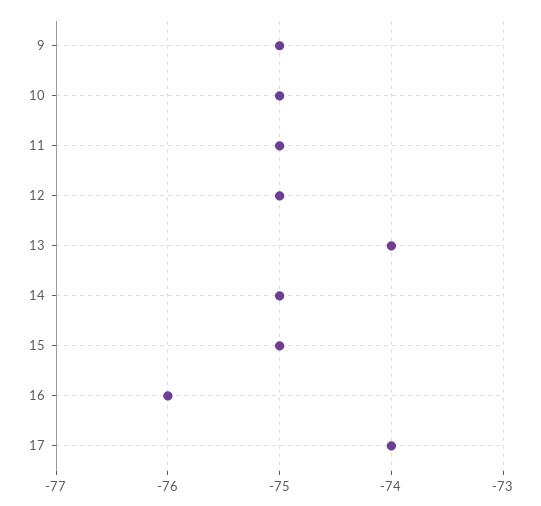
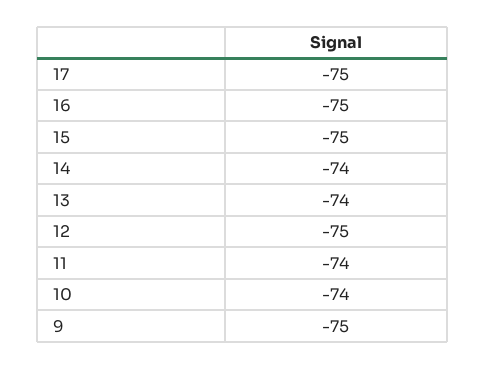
  {
    "9": -75,
-   "10": -75,
+   "10": -74,
-   "11": -75,
+   "11": -74,
    "12": -75,
    "13": -74,
-   "14": -75,
+   "14": -74,
    "15": -75,
-   "16": -76,
+   "16": -75,
-   "17": -74
+   "17": -75
  }

